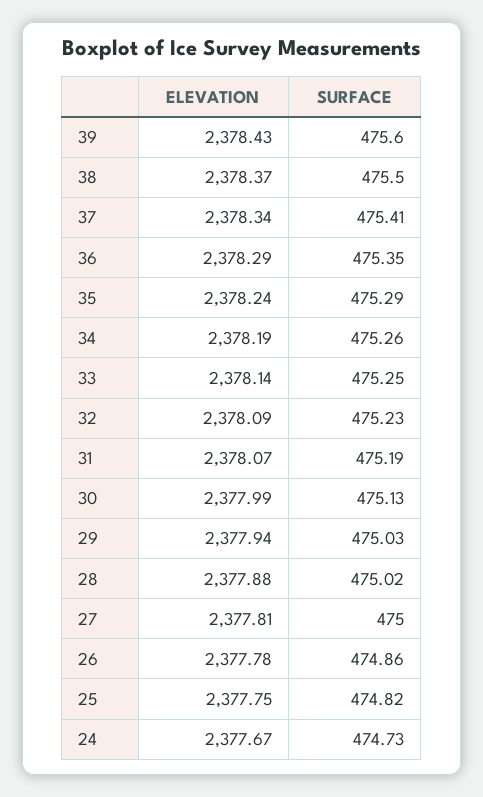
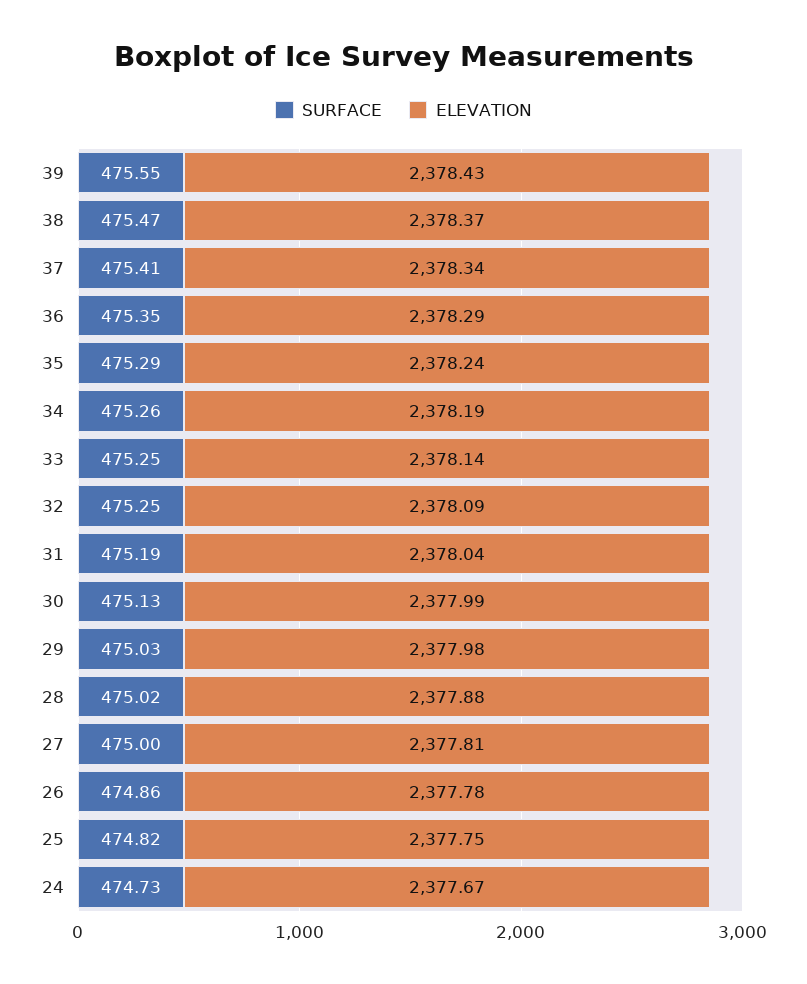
  {
    "ELEVATION": {
      "39": 2378.43,
      "38": 2378.37,
      "37": 2378.34,
      "36": 2378.29,
      "35": 2378.24,
      "34": 2378.19,
      "33": 2378.14,
      "32": 2378.09,
-     "31": 2378.07,
+     "31": 2378.04,
      "30": 2377.99,
-     "29": 2377.94,
+     "29": 2377.98,
      "28": 2377.88,
      "27": 2377.81,
      "26": 2377.78,
      "25": 2377.75,
      "24": 2377.67
    },
    "SURFACE": {
-     "39": 475.6,
+     "39": 475.55,
-     "38": 475.5,
+     "38": 475.47,
      "37": 475.41,
      "36": 475.35,
      "35": 475.29,
      "34": 475.26,
      "33": 475.25,
-     "32": 475.23,
+     "32": 475.25,
      "31": 475.19,
      "30": 475.13,
      "29": 475.03,
      "28": 475.02,
      "27": 475,
      "26": 474.86,
      "25": 474.82,
      "24": 474.73
    }
  }

